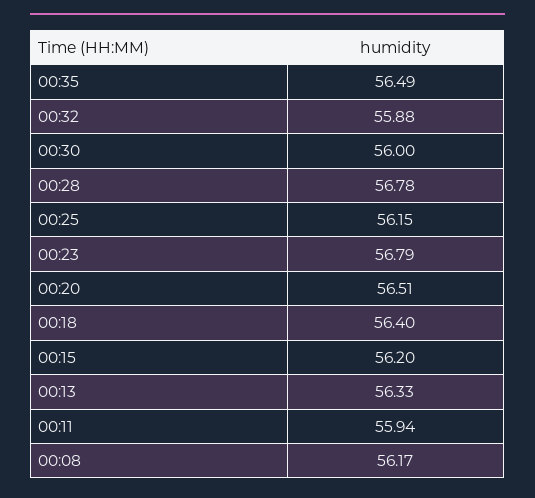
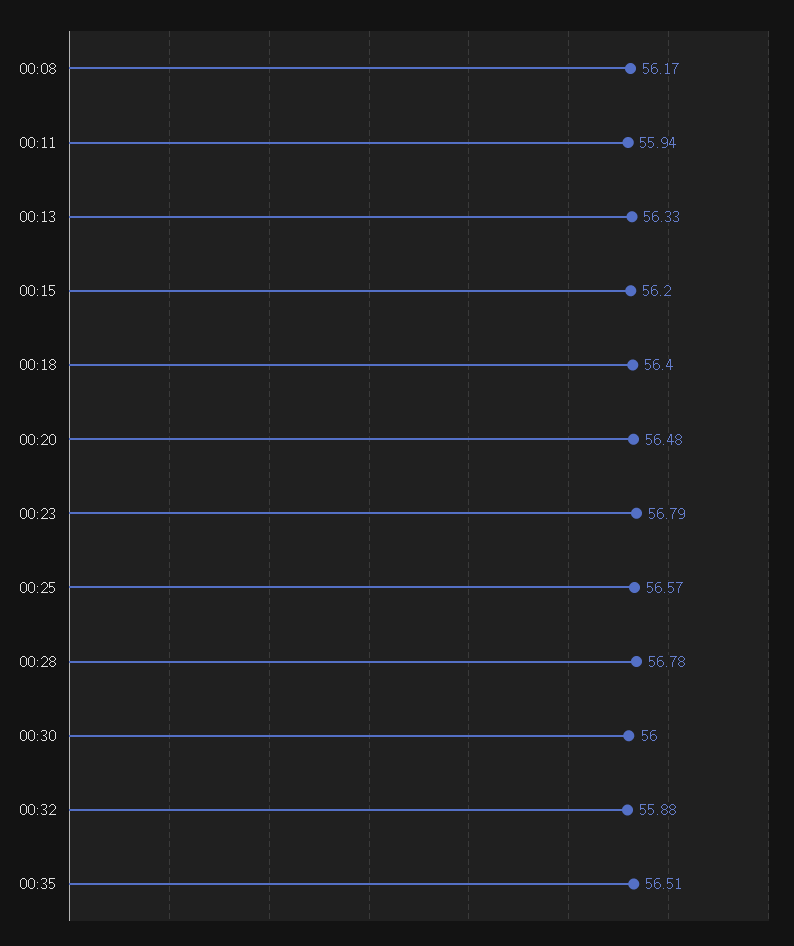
  {
-   "00:35": 56.49,
+   "00:35": 56.51,
    "00:32": 55.88,
    "00:30": 56,
    "00:28": 56.78,
-   "00:25": 56.15,
+   "00:25": 56.57,
    "00:23": 56.79,
-   "00:20": 56.51,
+   "00:20": 56.48,
    "00:18": 56.4,
    "00:15": 56.2,
    "00:13": 56.33,
    "00:11": 55.94,
    "00:08": 56.17
  }

